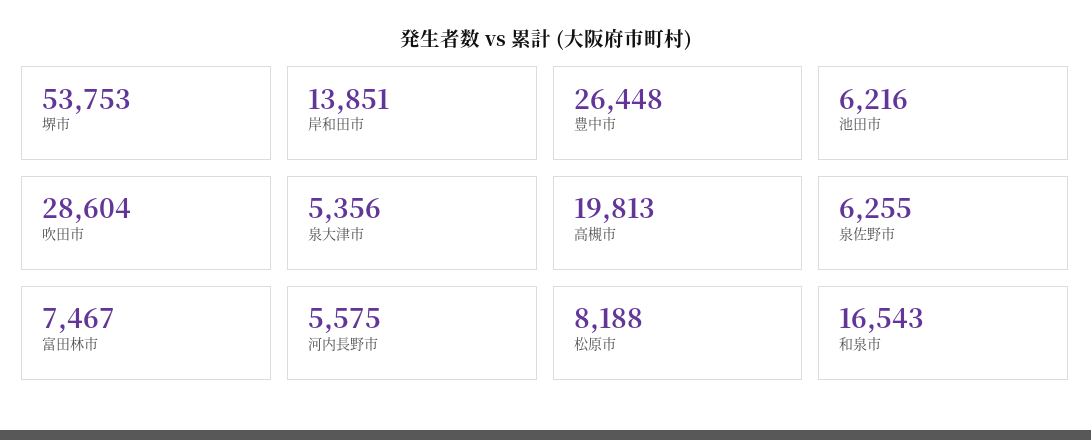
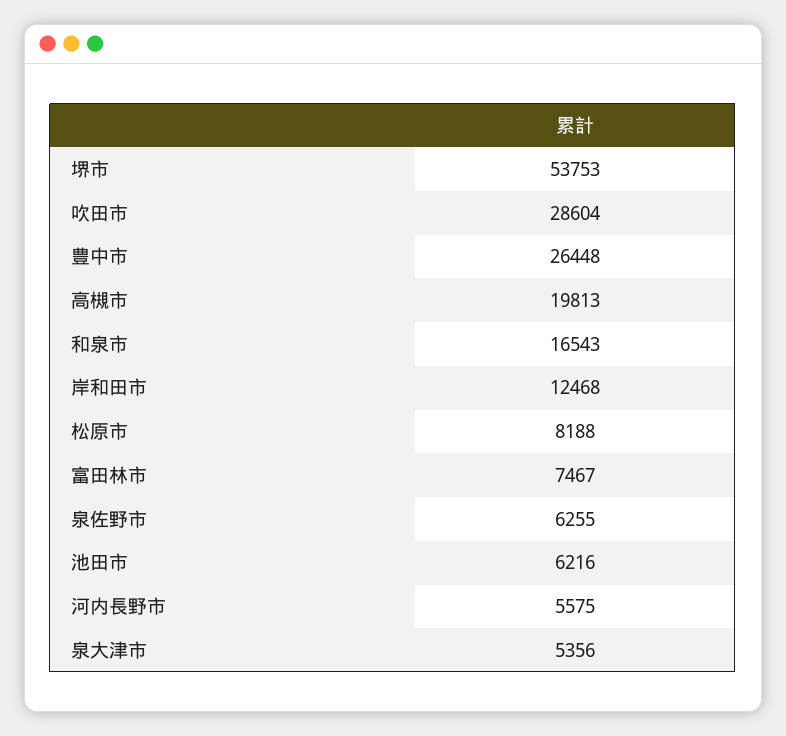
  {
    "堺市": 53753,
-   "岸和田市": 13851,
+   "岸和田市": 12468,
    "豊中市": 26448,
    "池田市": 6216,
    "吹田市": 28604,
    "泉大津市": 5356,
    "高槻市": 19813,
    "泉佐野市": 6255,
    "富田林市": 7467,
    "河内長野市": 5575,
    "松原市": 8188,
    "和泉市": 16543
  }

